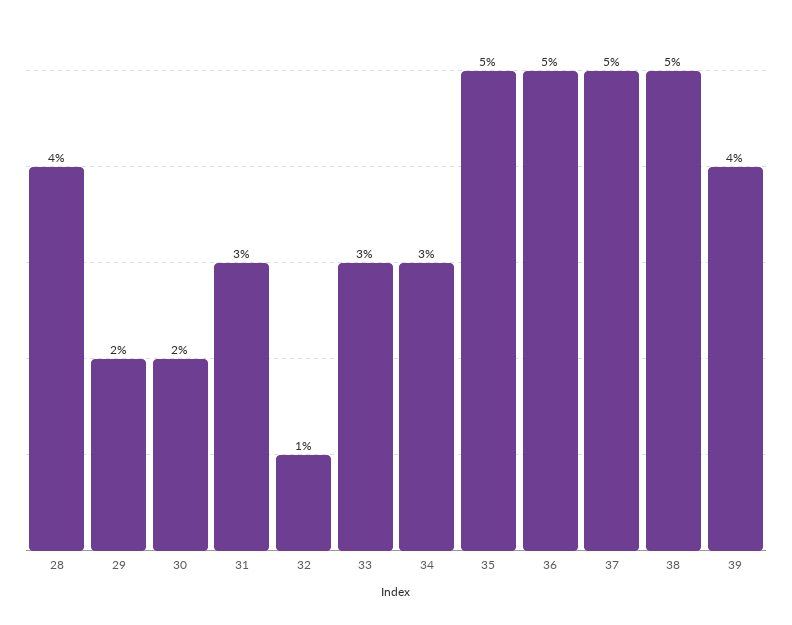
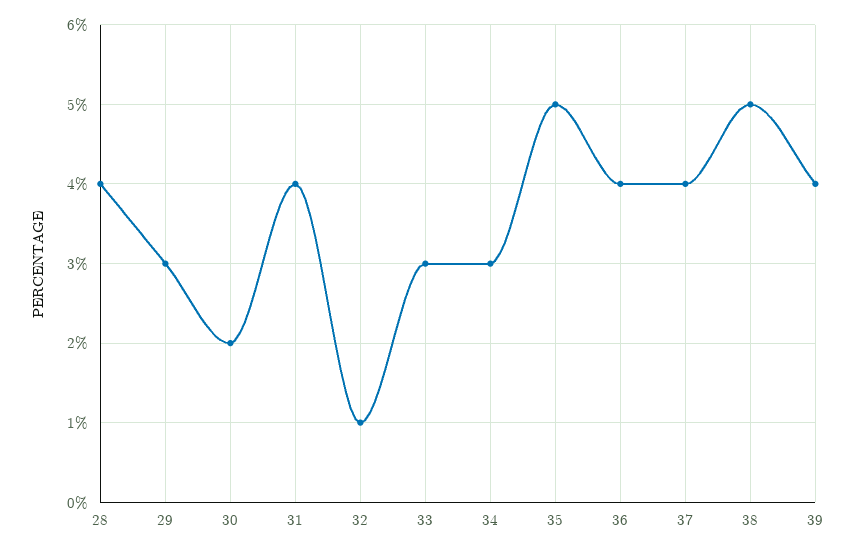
  {
    "28": 4,
-   "29": 2,
+   "29": 3,
    "30": 2,
-   "31": 3,
+   "31": 4,
    "32": 1,
    "33": 3,
    "34": 3,
    "35": 5,
-   "36": 5,
+   "36": 4,
-   "37": 5,
+   "37": 4,
    "38": 5,
    "39": 4
  }

